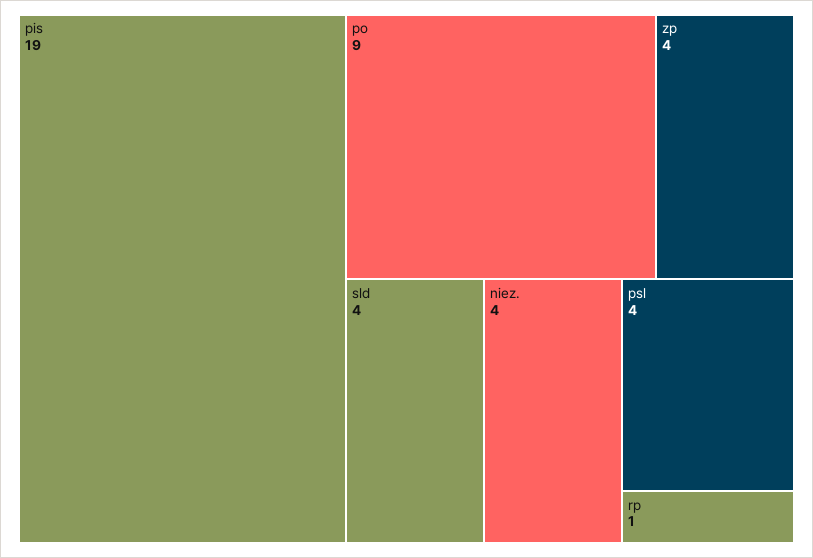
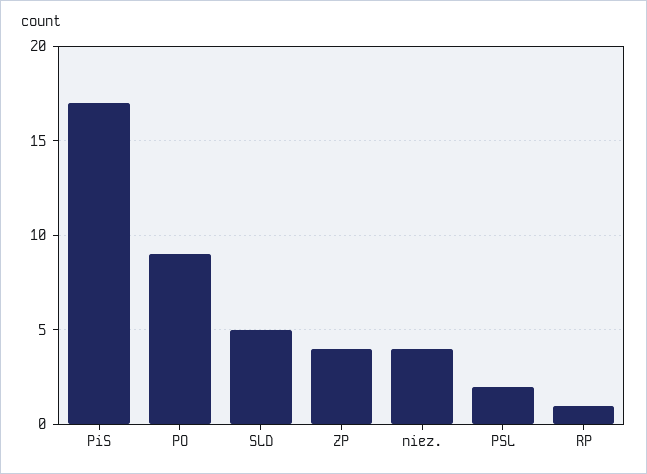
  {
-   "pis": 19,
+   "pis": 17,
    "po": 9,
    "zp": 4,
-   "sld": 4,
+   "sld": 5,
    "niez.": 4,
-   "psl": 4,
+   "psl": 2,
    "rp": 1
  }

